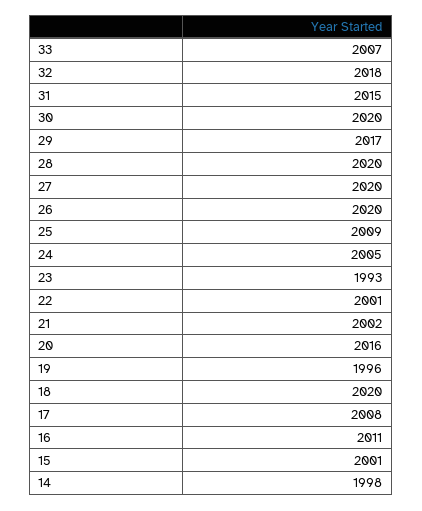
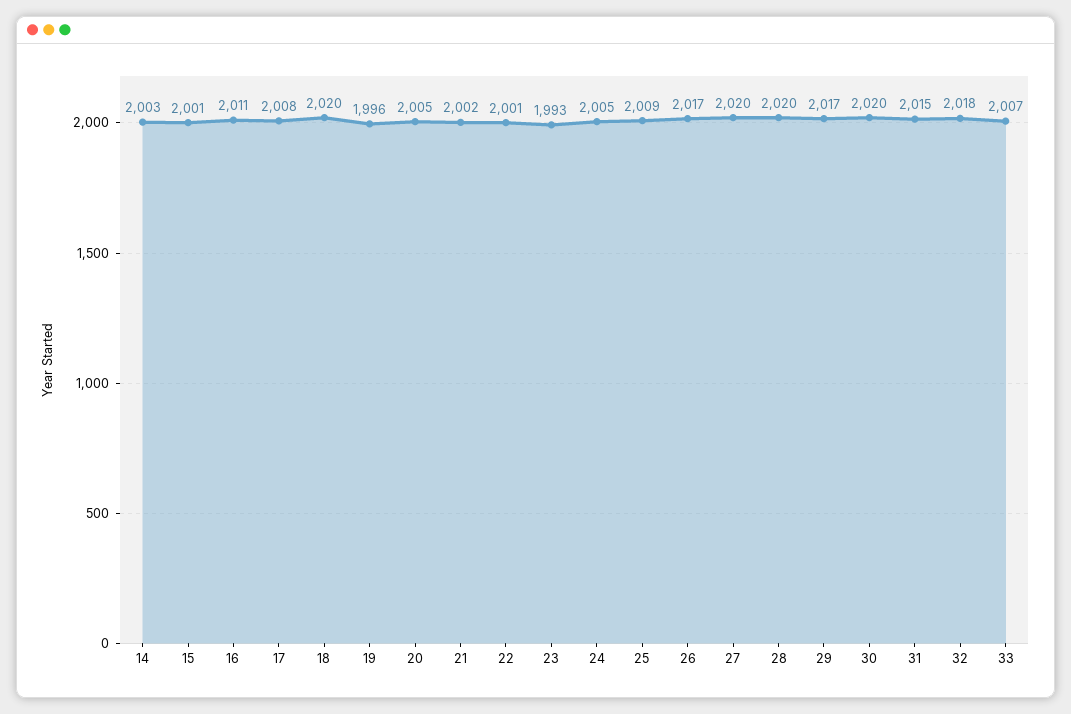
  {
    "33": 2007,
    "32": 2018,
    "31": 2015,
    "30": 2020,
    "29": 2017,
    "28": 2020,
    "27": 2020,
-   "26": 2020,
+   "26": 2017,
    "25": 2009,
    "24": 2005,
    "23": 1993,
    "22": 2001,
    "21": 2002,
-   "20": 2016,
+   "20": 2005,
    "19": 1996,
    "18": 2020,
    "17": 2008,
    "16": 2011,
    "15": 2001,
-   "14": 1998
+   "14": 2003
  }

